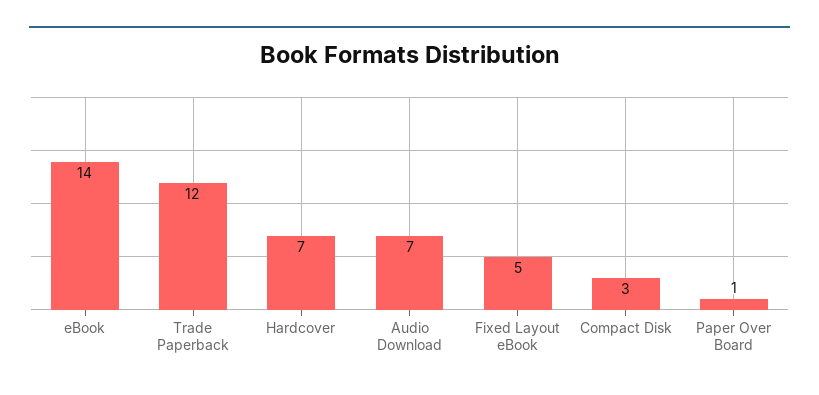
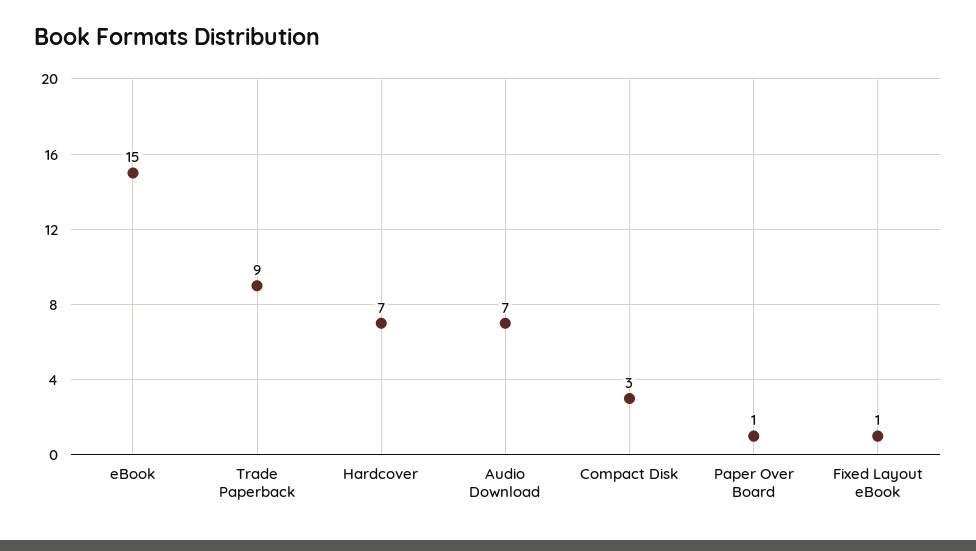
  {
-   "eBook": 14,
+   "eBook": 15,
-   "Trade Paperback": 12,
+   "Trade Paperback": 9,
    "Hardcover": 7,
    "Audio Download": 7,
-   "Fixed Layout eBook": 5,
+   "Fixed Layout eBook": 1,
    "Compact Disk": 3,
    "Paper Over Board": 1
  }

